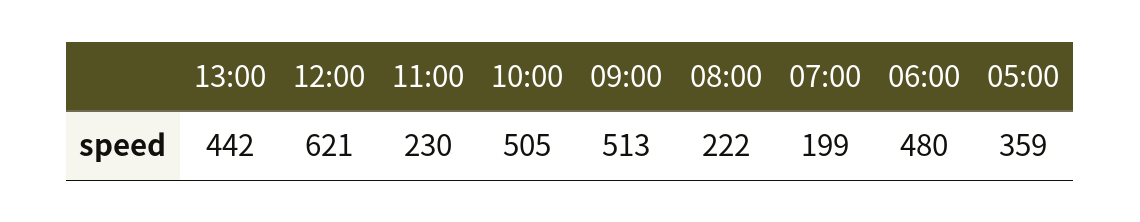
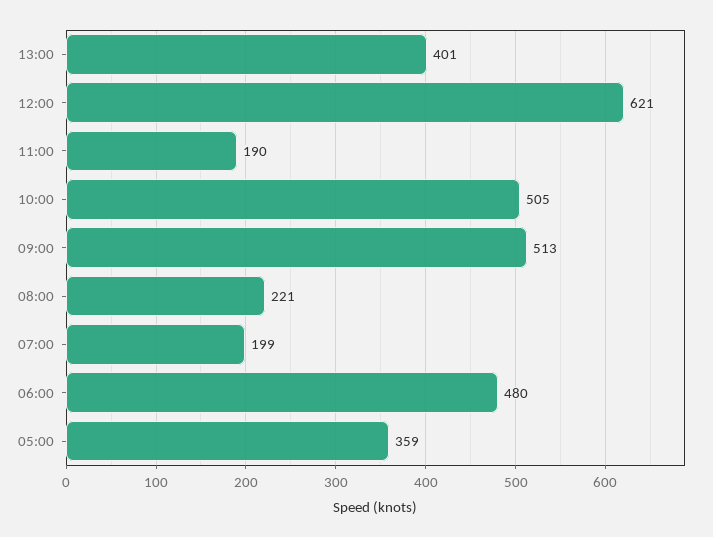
  {
-   "13:00": 442,
+   "13:00": 401,
    "12:00": 621,
-   "11:00": 230,
+   "11:00": 190,
    "10:00": 505,
    "09:00": 513,
-   "08:00": 222,
+   "08:00": 221,
    "07:00": 199,
    "06:00": 480,
    "05:00": 359
  }

